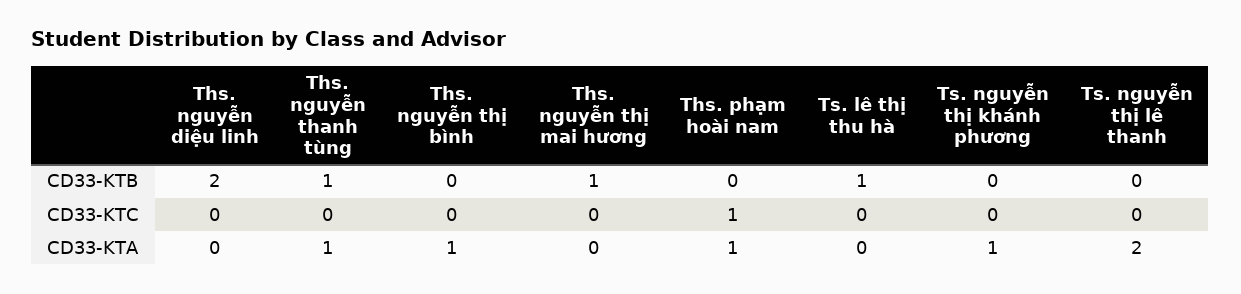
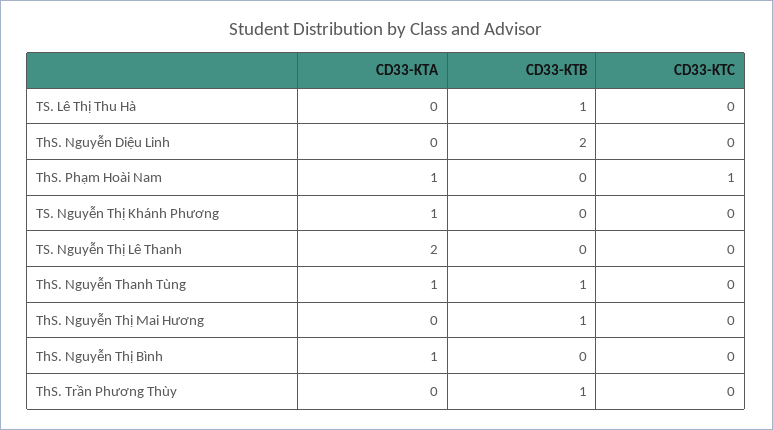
  {
    "Ths. nguyễn diệu linh": {
      "CD33-KTB": 2,
      "CD33-KTC": 0,
      "CD33-KTA": 0
    },
    "Ths. nguyễn thanh tùng": {
      "CD33-KTB": 1,
      "CD33-KTC": 0,
      "CD33-KTA": 1
    },
    "Ths. nguyễn thị bình": {
      "CD33-KTB": 0,
      "CD33-KTC": 0,
      "CD33-KTA": 1
    },
    "Ths. nguyễn thị mai hương": {
      "CD33-KTB": 1,
      "CD33-KTC": 0,
      "CD33-KTA": 0
    },
    "Ths. phạm hoài nam": {
      "CD33-KTB": 0,
      "CD33-KTC": 1,
      "CD33-KTA": 1
    },
    "Ts. lê thị thu hà": {
      "CD33-KTB": 1,
      "CD33-KTC": 0,
      "CD33-KTA": 0
    },
    "Ts. nguyễn thị khánh phương": {
      "CD33-KTB": 0,
      "CD33-KTC": 0,
      "CD33-KTA": 1
    },
    "Ts. nguyễn thị lê thanh": {
      "CD33-KTB": 0,
      "CD33-KTC": 0,
      "CD33-KTA": 2
-   }
+   },
+   "ThS. Trần Phương Thùy": {
+     "CD33-KTA": 0,
+     "CD33-KTB": 1,
+     "CD33-KTC": 0
+   }
  }

